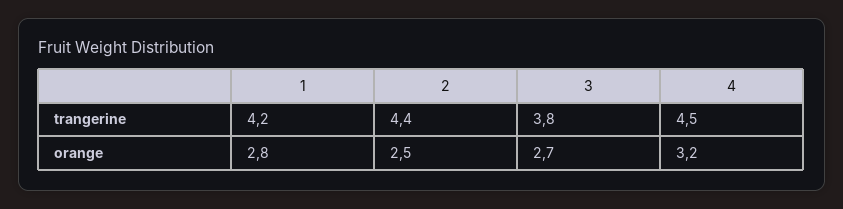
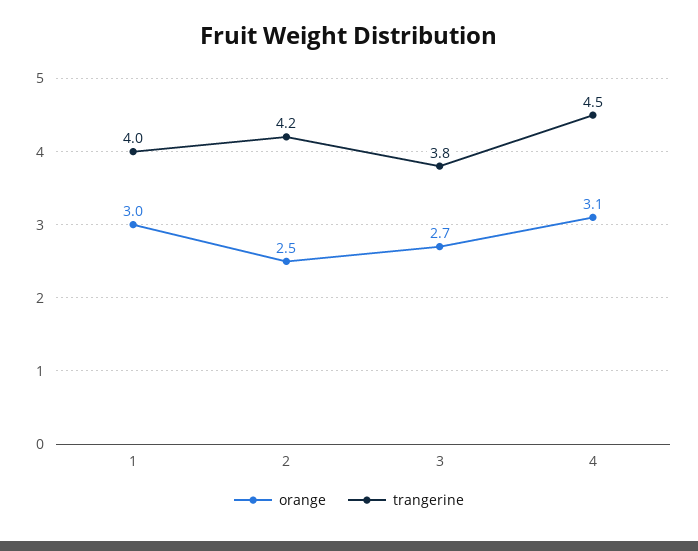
  {
    "trangerine": {
-     "1": 4.2,
+     "1": 4,
-     "2": 4.4,
+     "2": 4.2,
      "3": 3.8,
      "4": 4.5
    },
    "orange": {
-     "1": 2.8,
+     "1": 3,
      "2": 2.5,
      "3": 2.7,
-     "4": 3.2
+     "4": 3.1
    }
  }

